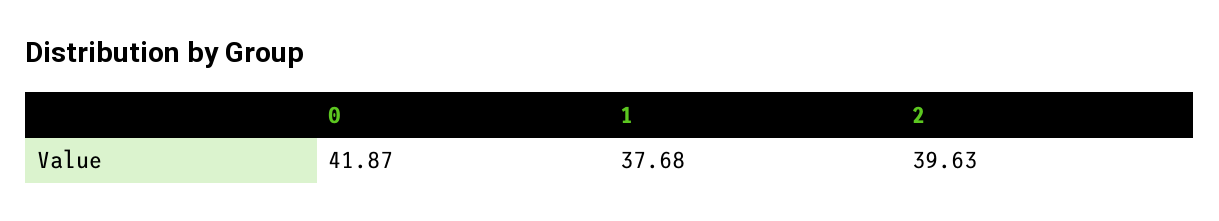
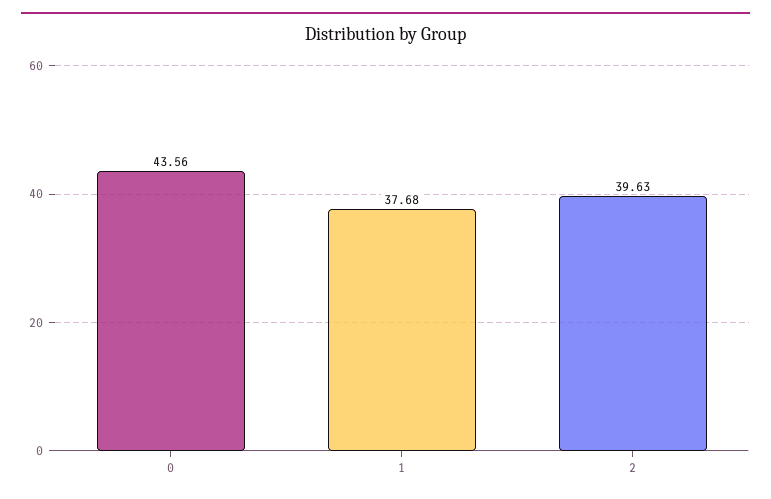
  {
-   "0": 41.87,
+   "0": 43.56,
    "1": 37.68,
    "2": 39.63
  }

